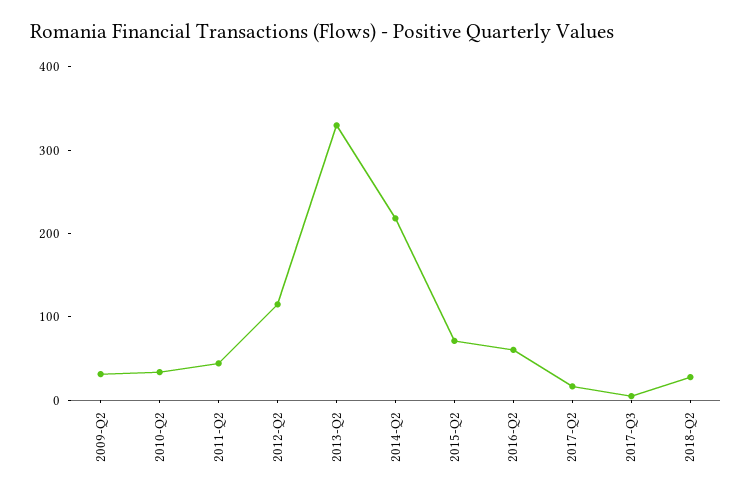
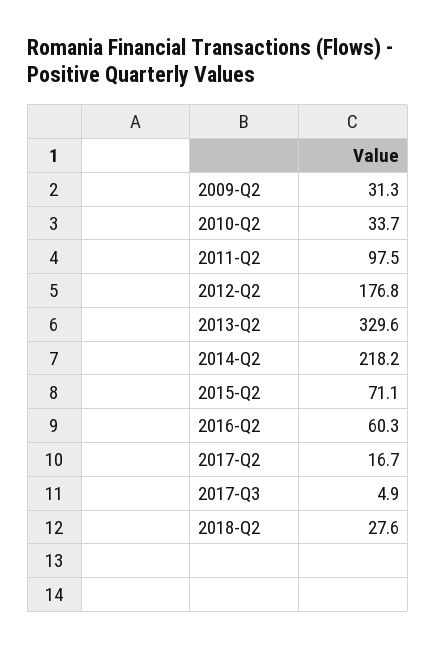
  {
    "2009-Q2": 31.3,
    "2010-Q2": 33.7,
-   "2011-Q2": 40,
+   "2011-Q2": 97.5,
-   "2012-Q2": 120,
+   "2012-Q2": 176.8,
    "2013-Q2": 329.6,
    "2014-Q2": 218.2,
    "2015-Q2": 71.1,
    "2016-Q2": 60.3,
    "2017-Q2": 16.7,
    "2017-Q3": 4.9,
    "2018-Q2": 27.6
  }

